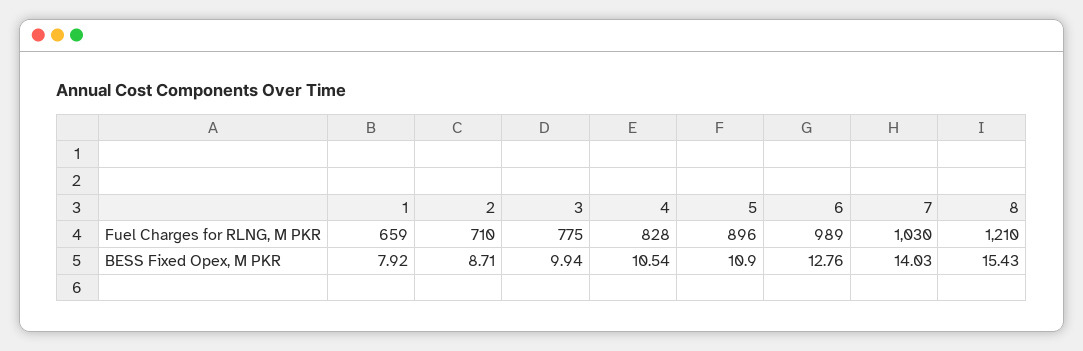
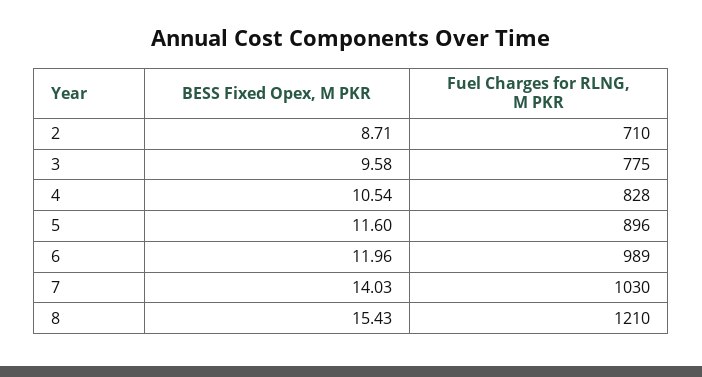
  {
-   "1": {
-     "Fuel Charges for RLNG, M PKR": 659,
-     "BESS Fixed Opex, M PKR": 7.92
-   },
    "2": {
      "Fuel Charges for RLNG, M PKR": 710,
      "BESS Fixed Opex, M PKR": 8.71
    },
    "3": {
      "Fuel Charges for RLNG, M PKR": 775,
-     "BESS Fixed Opex, M PKR": 9.94
+     "BESS Fixed Opex, M PKR": 9.58
    },
    "4": {
      "Fuel Charges for RLNG, M PKR": 828,
      "BESS Fixed Opex, M PKR": 10.54
    },
    "5": {
      "Fuel Charges for RLNG, M PKR": 896,
-     "BESS Fixed Opex, M PKR": 10.9
+     "BESS Fixed Opex, M PKR": 11.6
    },
    "6": {
      "Fuel Charges for RLNG, M PKR": 989,
-     "BESS Fixed Opex, M PKR": 12.76
+     "BESS Fixed Opex, M PKR": 11.96
    },
    "7": {
      "Fuel Charges for RLNG, M PKR": 1030,
      "BESS Fixed Opex, M PKR": 14.03
    },
    "8": {
      "Fuel Charges for RLNG, M PKR": 1210,
      "BESS Fixed Opex, M PKR": 15.43
    }
  }

